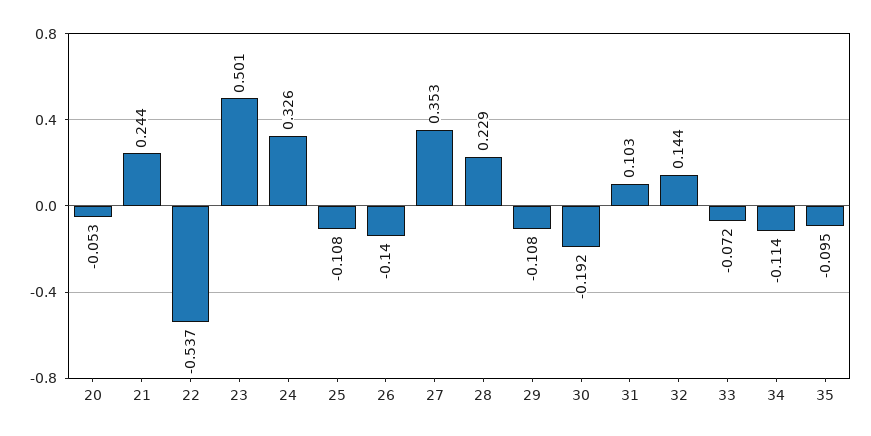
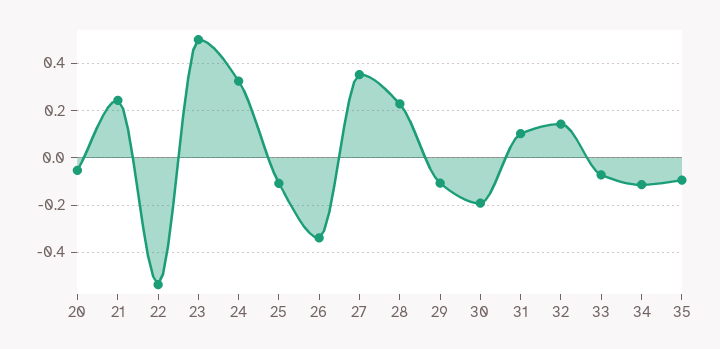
  {
    "20": -0.053,
    "21": 0.244,
    "22": -0.537,
    "23": 0.501,
    "24": 0.326,
    "25": -0.108,
-   "26": -0.14,
+   "26": -0.35,
    "27": 0.353,
    "28": 0.229,
    "29": -0.108,
    "30": -0.192,
    "31": 0.103,
    "32": 0.144,
    "33": -0.072,
    "34": -0.114,
    "35": -0.095
  }

